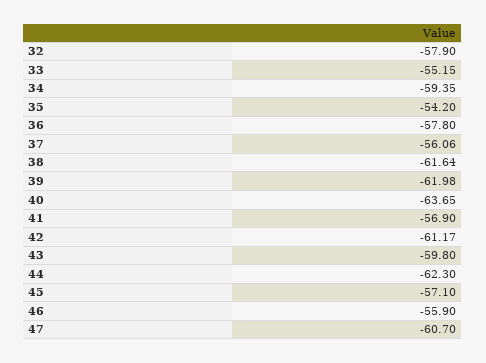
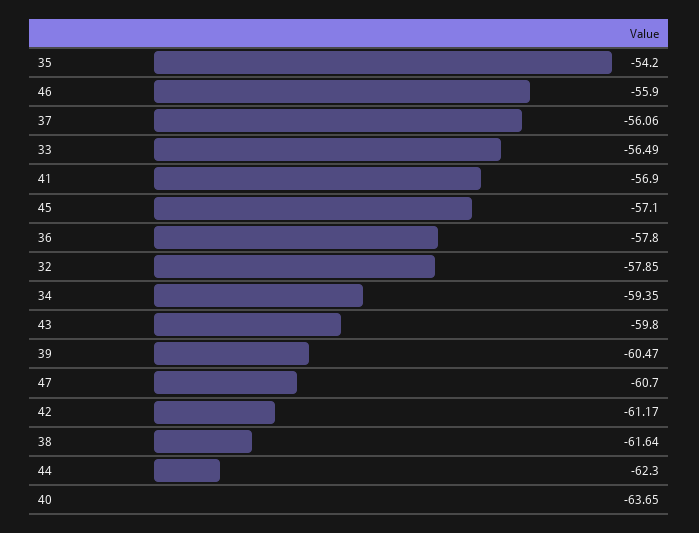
  {
-   "32": -57.9,
+   "32": -57.85,
-   "33": -55.15,
+   "33": -56.49,
    "34": -59.35,
    "35": -54.2,
    "36": -57.8,
    "37": -56.06,
    "38": -61.64,
-   "39": -61.98,
+   "39": -60.47,
    "40": -63.65,
    "41": -56.9,
    "42": -61.17,
    "43": -59.8,
    "44": -62.3,
    "45": -57.1,
    "46": -55.9,
    "47": -60.7
  }

